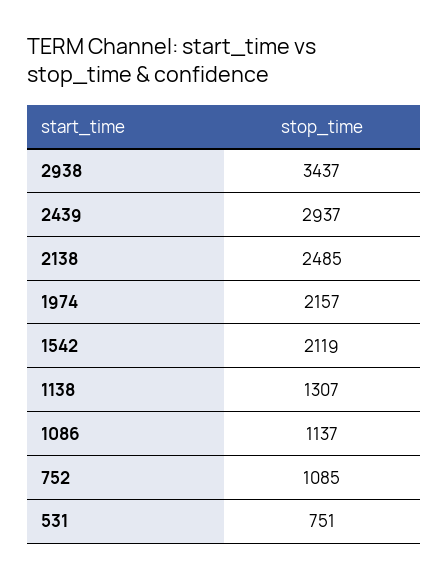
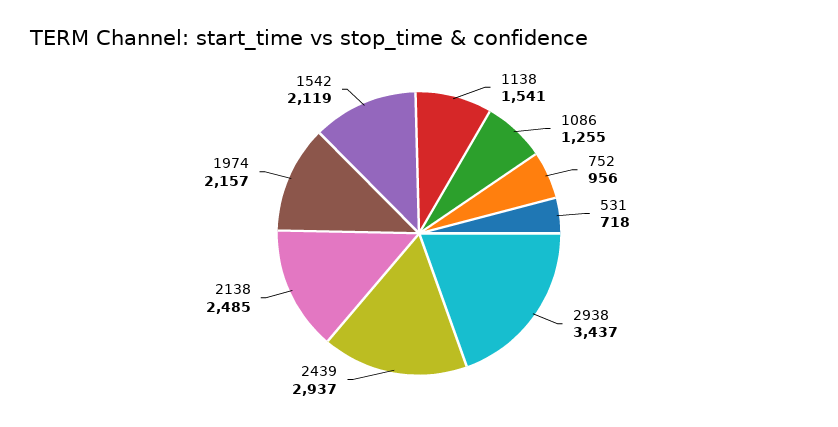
  {
    "2938": 3437,
    "2439": 2937,
    "2138": 2485,
    "1974": 2157,
    "1542": 2119,
-   "1138": 1307,
+   "1138": 1541,
-   "1086": 1137,
+   "1086": 1255,
-   "752": 1085,
+   "752": 956,
-   "531": 751
+   "531": 718
  }

